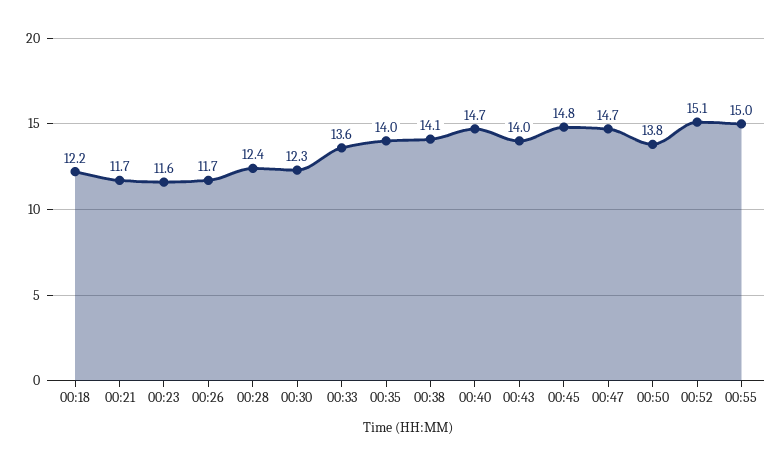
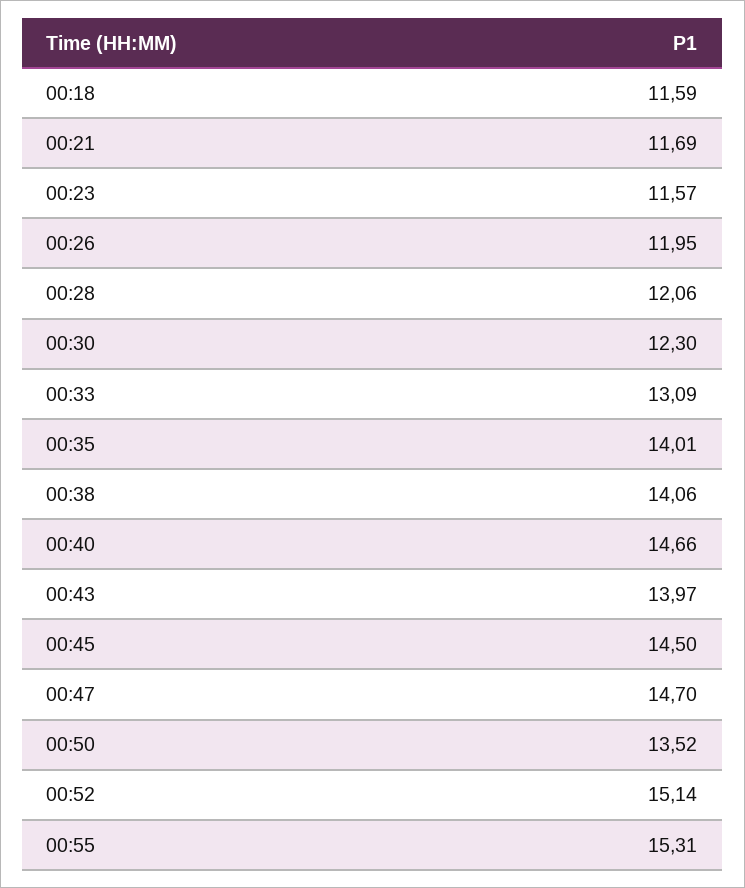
  {
-   "00:18": 12.2,
+   "00:18": 11.59,
    "00:21": 11.69,
    "00:23": 11.57,
-   "00:26": 11.7,
+   "00:26": 11.95,
-   "00:28": 12.4,
+   "00:28": 12.06,
    "00:30": 12.3,
-   "00:33": 13.6,
+   "00:33": 13.09,
    "00:35": 14.01,
    "00:38": 14.06,
    "00:40": 14.66,
    "00:43": 13.97,
-   "00:45": 14.8,
+   "00:45": 14.5,
    "00:47": 14.7,
-   "00:50": 13.8,
+   "00:50": 13.52,
    "00:52": 15.14,
-   "00:55": 15
+   "00:55": 15.31
  }

